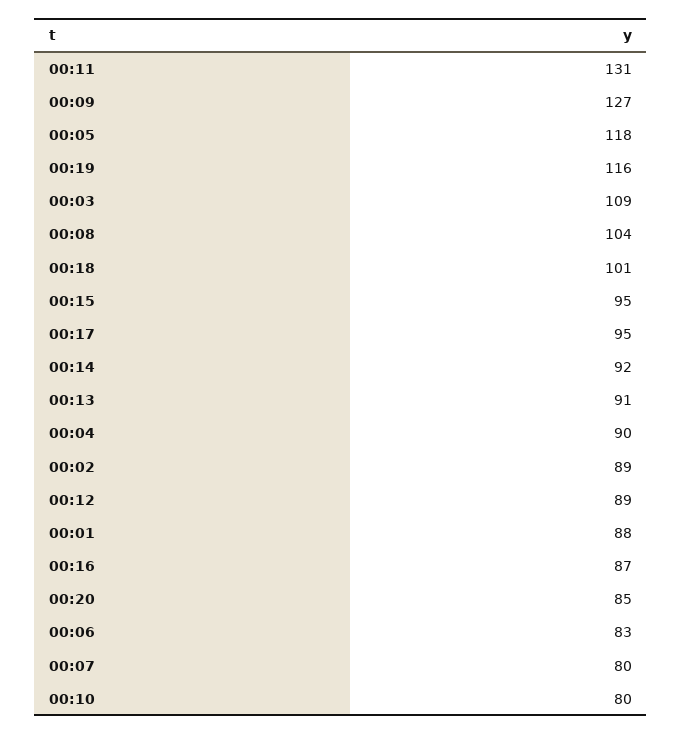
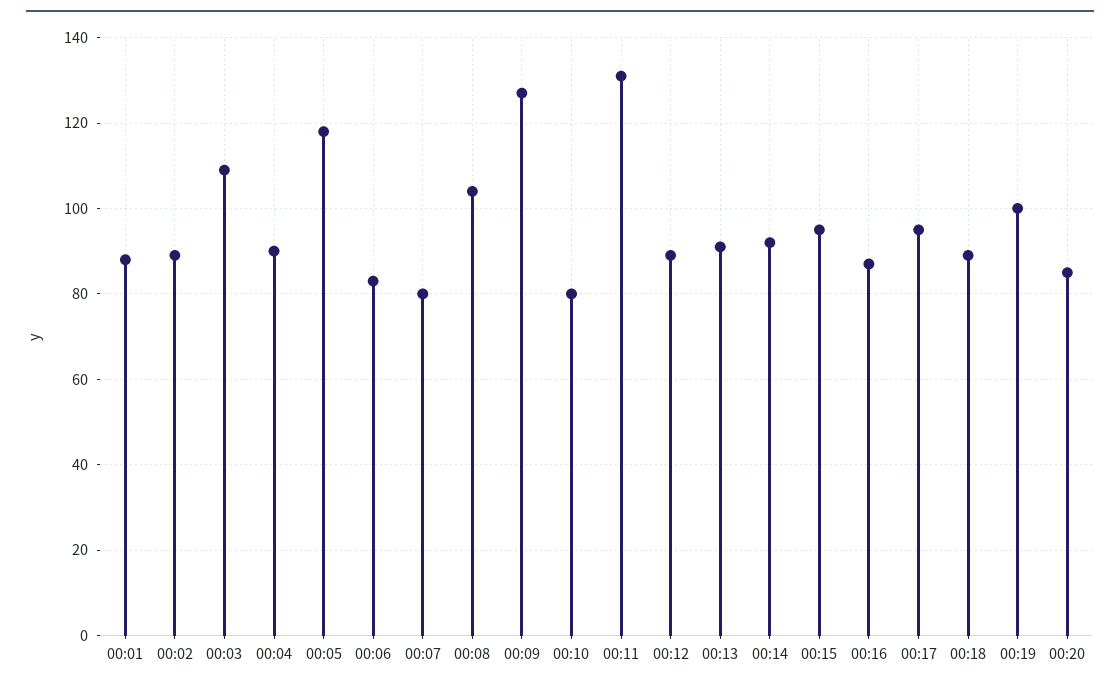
  {
    "00:11": 131,
    "00:09": 127,
    "00:05": 118,
-   "00:19": 116,
+   "00:19": 100,
    "00:03": 109,
    "00:08": 104,
-   "00:18": 101,
+   "00:18": 90,
    "00:15": 95,
    "00:17": 95,
    "00:14": 92,
    "00:13": 91,
    "00:04": 90,
    "00:02": 89,
    "00:12": 89,
    "00:01": 88,
    "00:16": 87,
    "00:20": 85,
    "00:06": 83,
    "00:07": 80,
    "00:10": 80
  }

